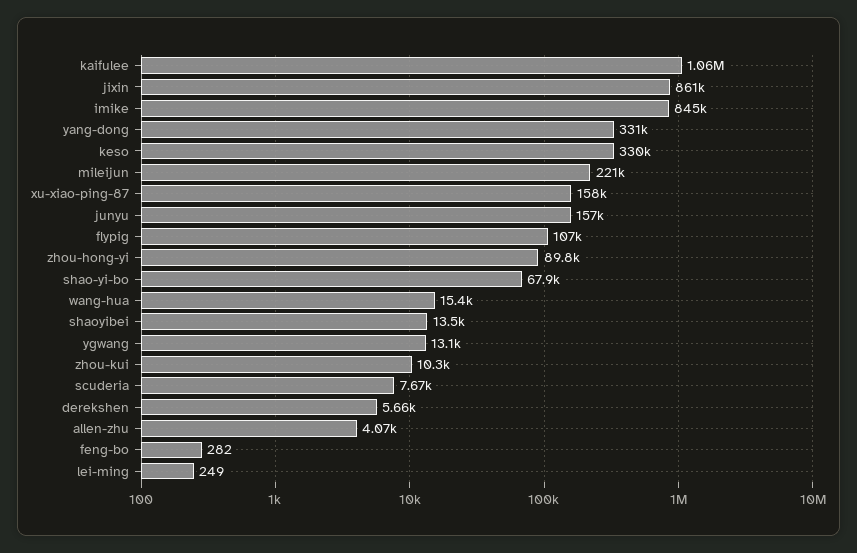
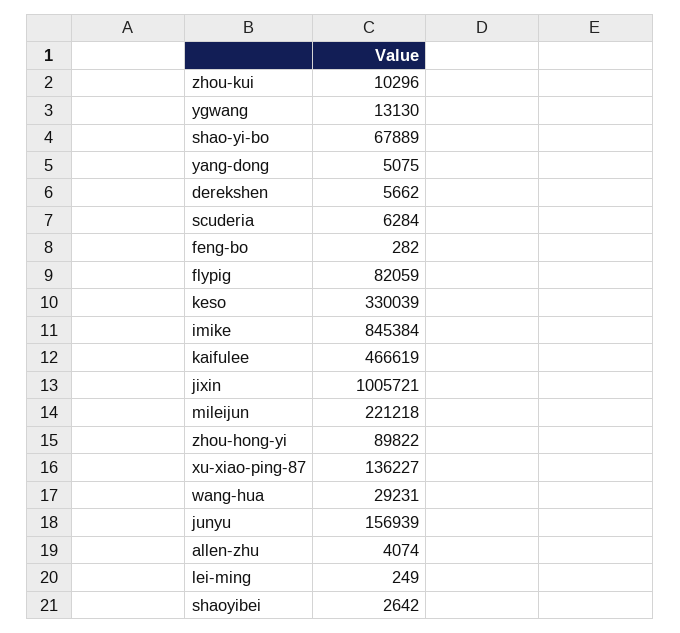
  {
-   "kaifulee": 1060000,
+   "kaifulee": 466619,
-   "jixin": 861000,
+   "jixin": 1005721,
    "imike": 845384,
-   "yang-dong": 331000,
+   "yang-dong": 5075,
    "keso": 330039,
    "mileijun": 221218,
-   "xu-xiao-ping-87": 158000,
+   "xu-xiao-ping-87": 136227,
    "junyu": 156939,
-   "flypig": 107000,
+   "flypig": 82059,
    "zhou-hong-yi": 89822,
    "shao-yi-bo": 67889,
-   "wang-hua": 15400,
+   "wang-hua": 29231,
-   "shaoyibei": 13500,
+   "shaoyibei": 2642,
    "ygwang": 13130,
    "zhou-kui": 10296,
-   "scuderia": 7670,
+   "scuderia": 6284,
    "derekshen": 5662,
    "allen-zhu": 4074,
    "feng-bo": 282,
    "lei-ming": 249
  }

